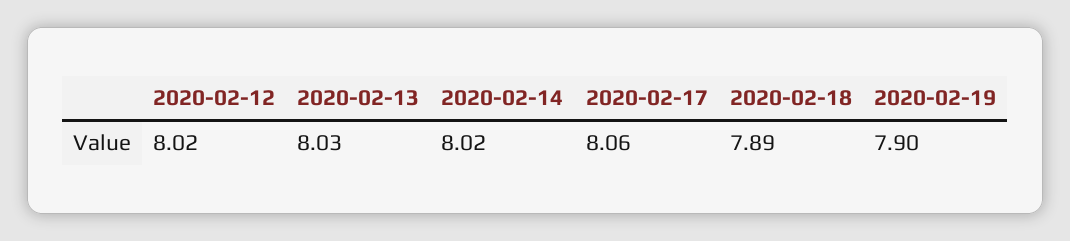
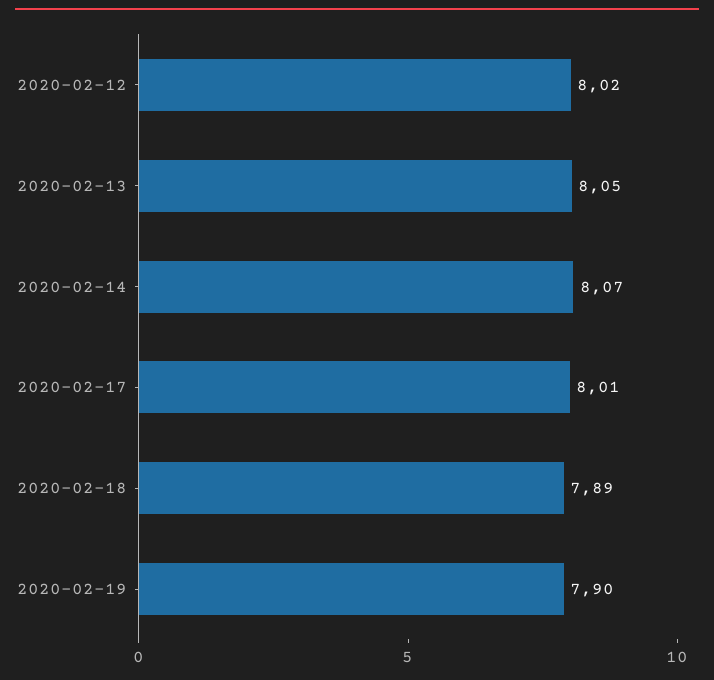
  {
    "2020-02-12": 8.02,
-   "2020-02-13": 8.03,
+   "2020-02-13": 8.05,
-   "2020-02-14": 8.02,
+   "2020-02-14": 8.07,
-   "2020-02-17": 8.06,
+   "2020-02-17": 8.01,
    "2020-02-18": 7.89,
    "2020-02-19": 7.9
  }

